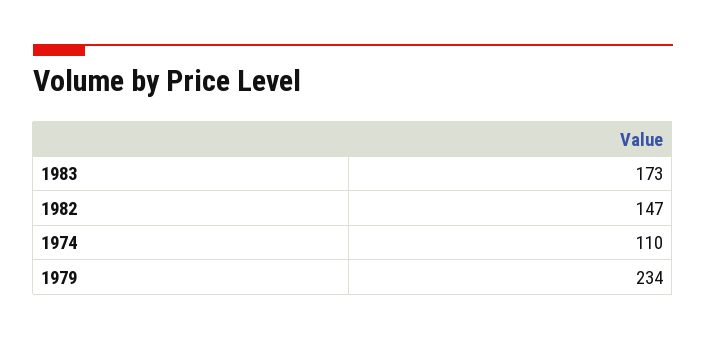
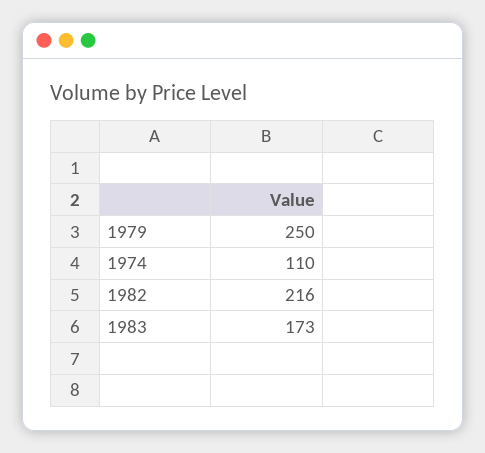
  {
    "1983": 173,
-   "1982": 147,
+   "1982": 216,
    "1974": 110,
-   "1979": 234
+   "1979": 250
  }

